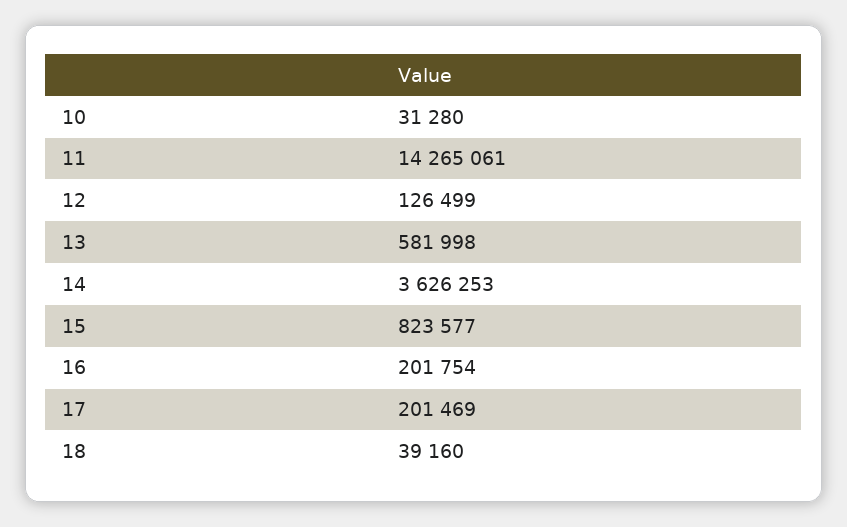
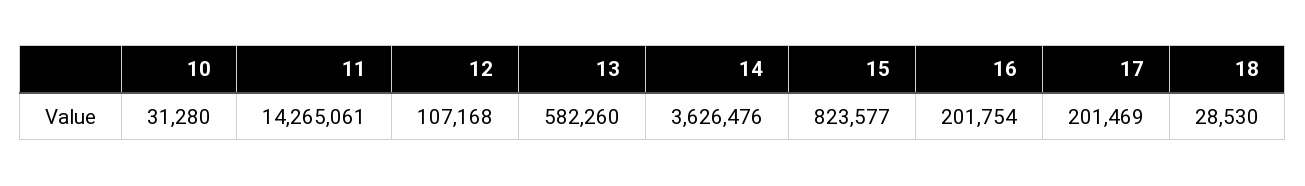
  {
    "10": 31280,
    "11": 14265061,
-   "12": 126499,
+   "12": 107168,
-   "13": 581998,
+   "13": 582260,
-   "14": 3626253,
+   "14": 3626476,
    "15": 823577,
    "16": 201754,
    "17": 201469,
-   "18": 39160
+   "18": 28530
  }

